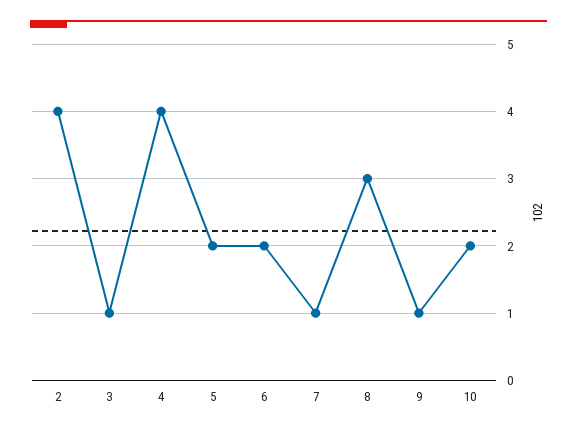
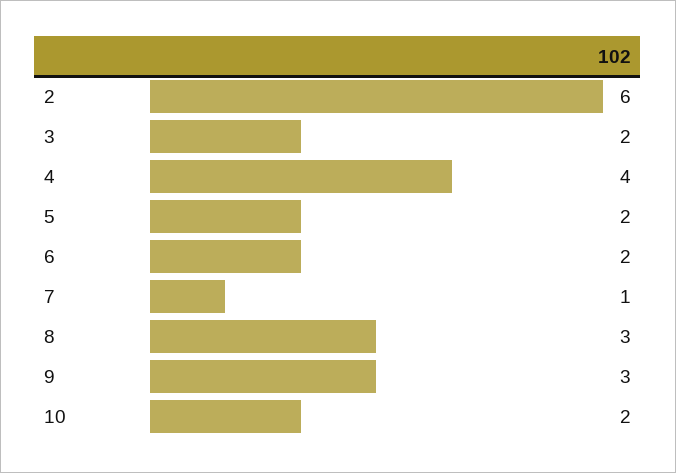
  {
-   "2": 4,
+   "2": 6,
-   "3": 1,
+   "3": 2,
    "4": 4,
    "5": 2,
    "6": 2,
    "7": 1,
    "8": 3,
-   "9": 1,
+   "9": 3,
    "10": 2
  }

